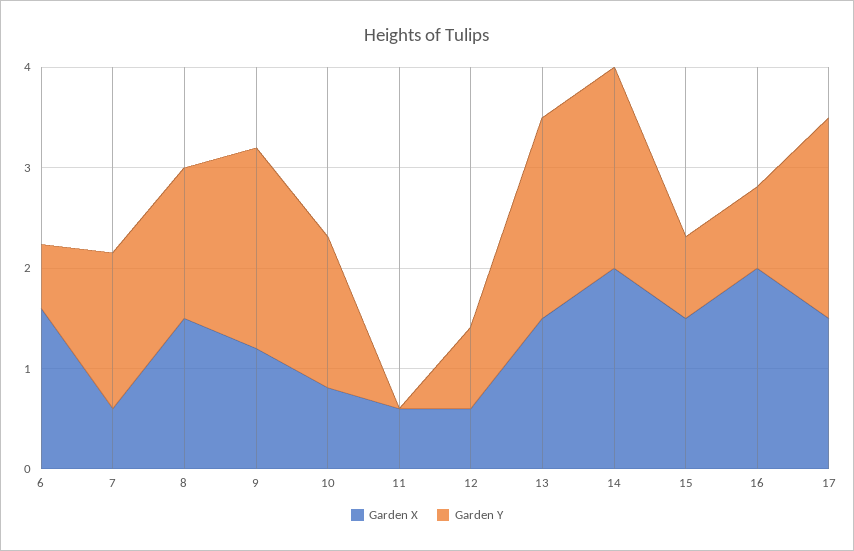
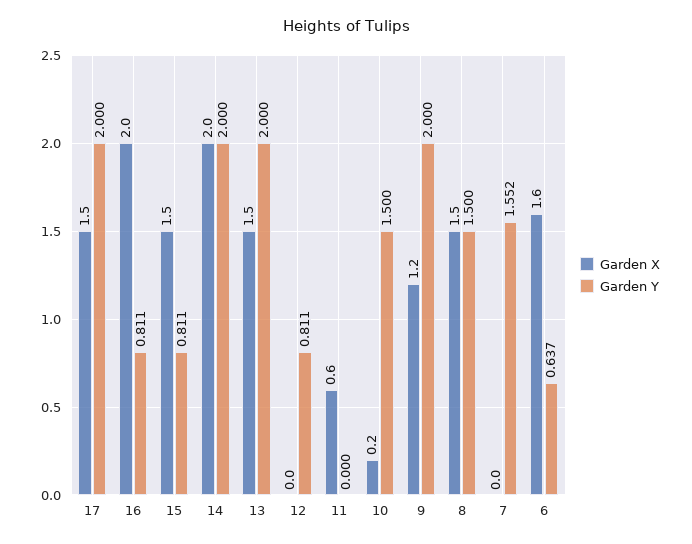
  {
    "Garden X": {
      "6": 1.6,
-     "7": 0.6,
+     "7": 0,
      "8": 1.5,
      "9": 1.2,
-     "10": 0.8,
+     "10": 0.2,
      "11": 0.6,
-     "12": 0.6,
+     "12": 0,
      "13": 1.5,
      "14": 2,
      "15": 1.5,
      "16": 2,
      "17": 1.5
    },
    "Garden Y": {
      "6": 0.637,
      "7": 1.552,
      "8": 1.5,
      "9": 2,
      "10": 1.5,
      "11": 0,
      "12": 0.811,
      "13": 2,
      "14": 2,
      "15": 0.811,
      "16": 0.811,
      "17": 2
    }
  }

